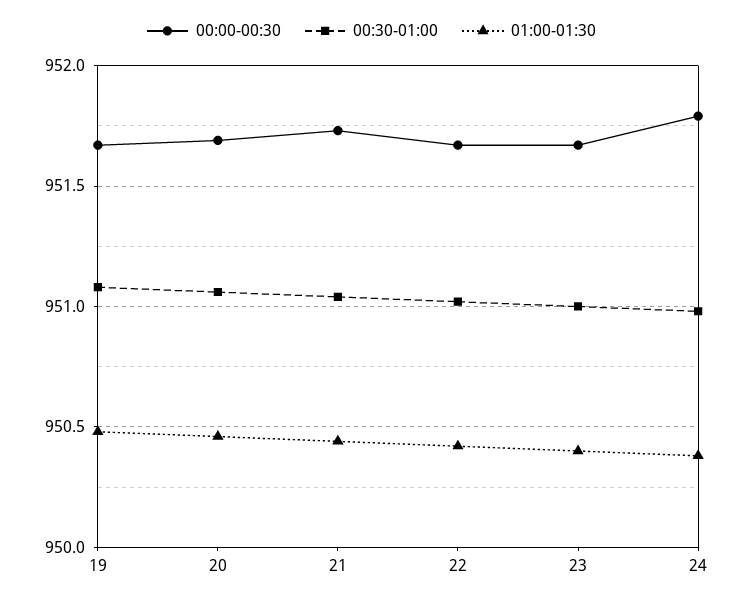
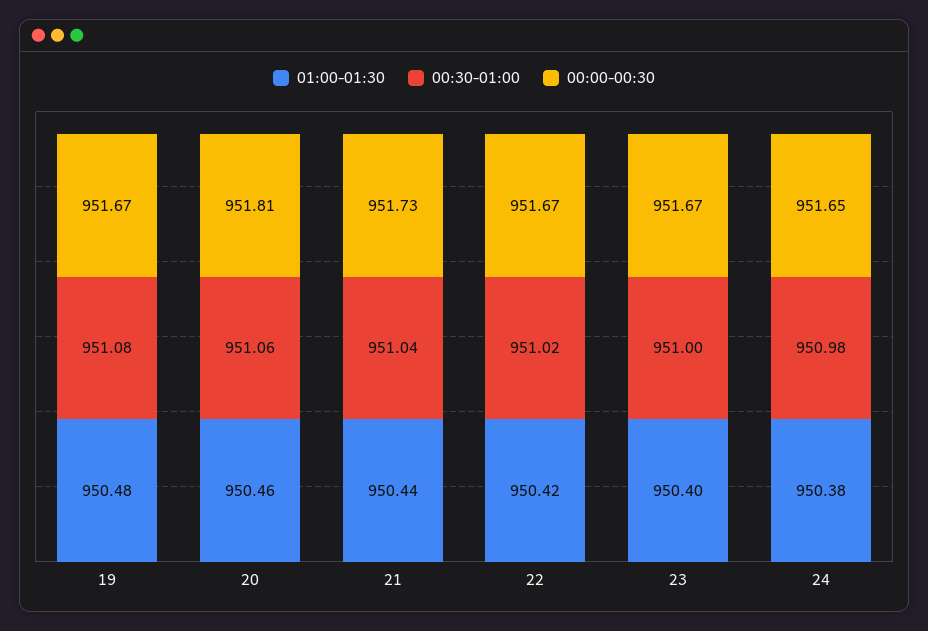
  {
    "00:00-00:30": {
      "19": 951.67,
-     "20": 951.7,
+     "20": 951.81,
      "21": 951.73,
      "22": 951.67,
      "23": 951.67,
-     "24": 951.8
+     "24": 951.65
    },
    "00:30-01:00": {
      "19": 951.08,
      "20": 951.06,
      "21": 951.04,
      "22": 951.02,
      "23": 951,
      "24": 950.98
    },
    "01:00-01:30": {
      "19": 950.48,
      "20": 950.46,
      "21": 950.44,
      "22": 950.42,
      "23": 950.4,
      "24": 950.38
    }
  }

